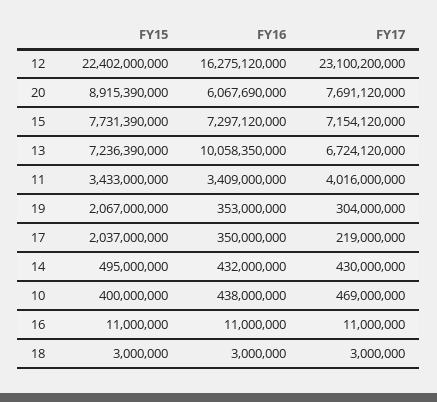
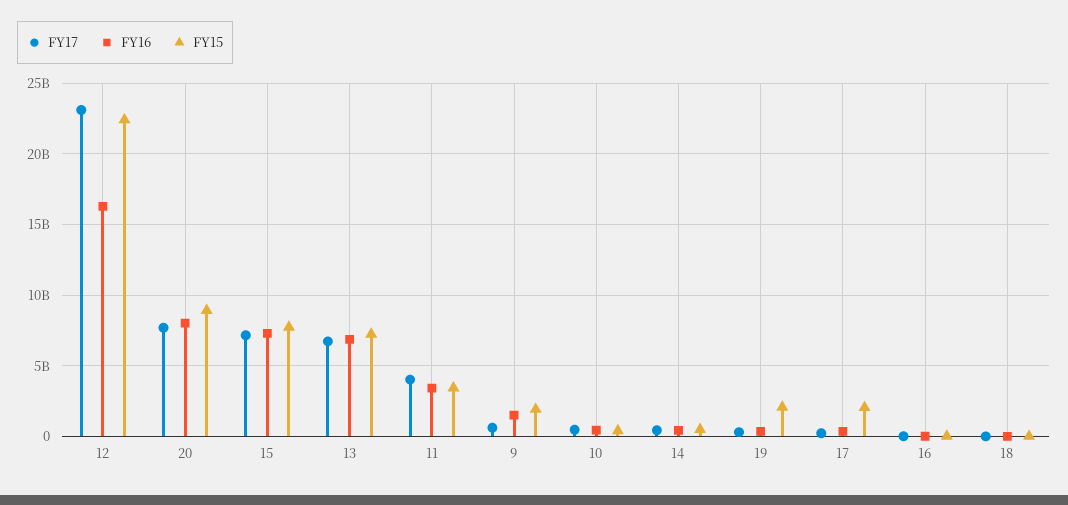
  {
    "FY15": {
      "12": 22402000000,
      "20": 8915390000,
      "15": 7731390000,
      "13": 7236390000,
      "11": 3433000000,
      "19": 2067000000,
      "17": 2037000000,
      "14": 495000000,
      "10": 400000000,
      "16": 11000000,
-     "18": 3000000
+     "18": 3000000,
+     "9": 2000000000
    },
    "FY16": {
      "12": 16275120000,
-     "20": 6067690000,
+     "20": 8000000000,
      "15": 7297120000,
-     "13": 10058350000,
+     "13": 7000000000,
      "11": 3409000000,
      "19": 353000000,
      "17": 350000000,
      "14": 432000000,
      "10": 438000000,
      "16": 11000000,
-     "18": 3000000
+     "18": 3000000,
+     "9": 1500000000
    },
    "FY17": {
      "12": 23100200000,
      "20": 7691120000,
      "15": 7154120000,
      "13": 6724120000,
      "11": 4016000000,
      "19": 304000000,
      "17": 219000000,
      "14": 430000000,
      "10": 469000000,
      "16": 11000000,
-     "18": 3000000
+     "18": 3000000,
+     "9": 500000000
    }
  }

